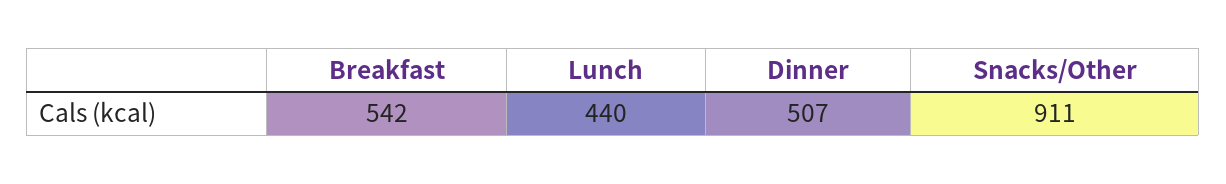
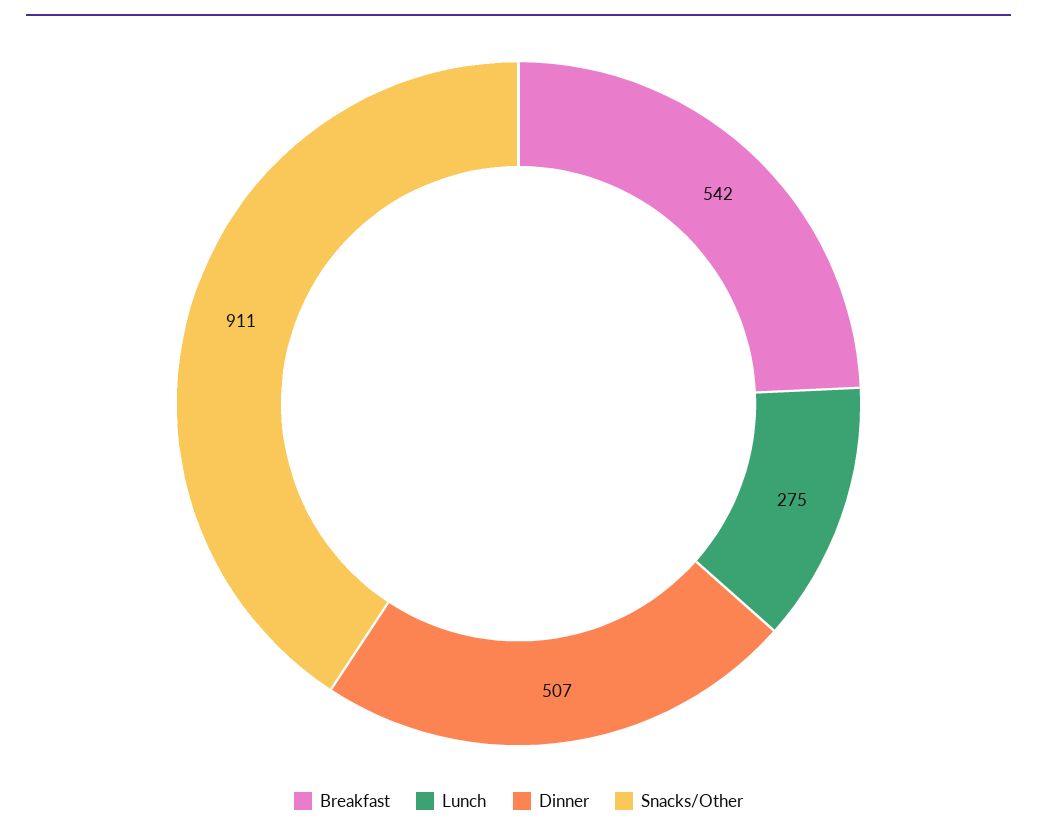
  {
    "Breakfast": 542,
-   "Lunch": 440,
+   "Lunch": 275,
    "Dinner": 507,
    "Snacks/Other": 911
  }

